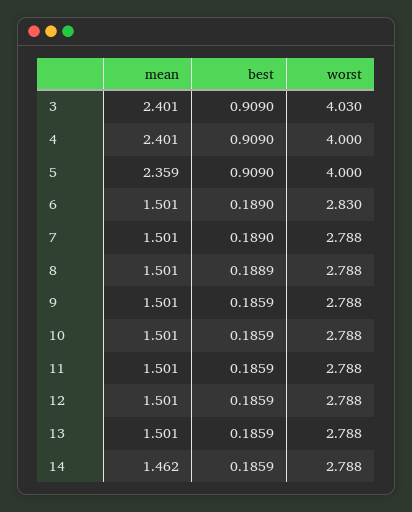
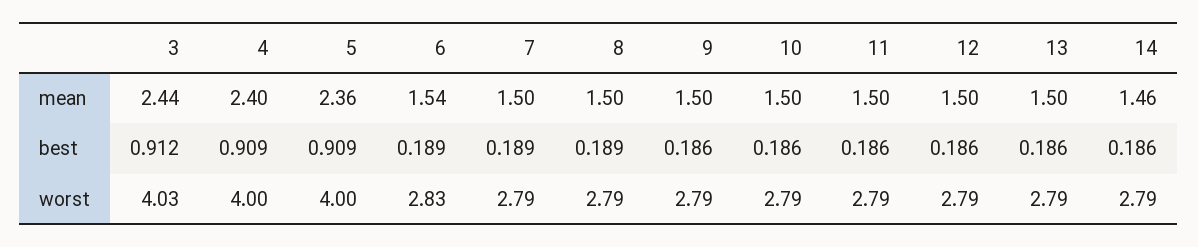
  {
    "mean": {
-     "3": 2.401,
+     "3": 2.44,
      "4": 2.401,
      "5": 2.359,
-     "6": 1.501,
+     "6": 1.54,
      "7": 1.501,
      "8": 1.501,
      "9": 1.501,
      "10": 1.501,
      "11": 1.501,
      "12": 1.501,
      "13": 1.501,
      "14": 1.462
    },
    "best": {
-     "3": 0.909,
+     "3": 0.912,
      "4": 0.909,
      "5": 0.909,
      "6": 0.189,
      "7": 0.189,
      "8": 0.1889,
      "9": 0.1859,
      "10": 0.1859,
      "11": 0.1859,
      "12": 0.1859,
      "13": 0.1859,
      "14": 0.1859
    },
    "worst": {
      "3": 4.03,
      "4": 4,
      "5": 4,
      "6": 2.83,
      "7": 2.788,
      "8": 2.788,
      "9": 2.788,
      "10": 2.788,
      "11": 2.788,
      "12": 2.788,
      "13": 2.788,
      "14": 2.788
    }
  }

